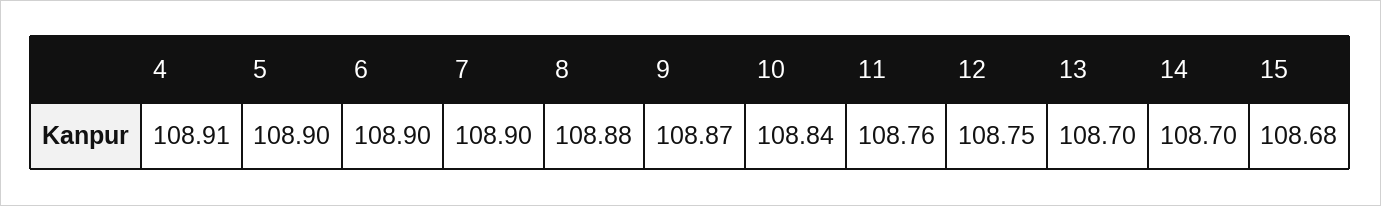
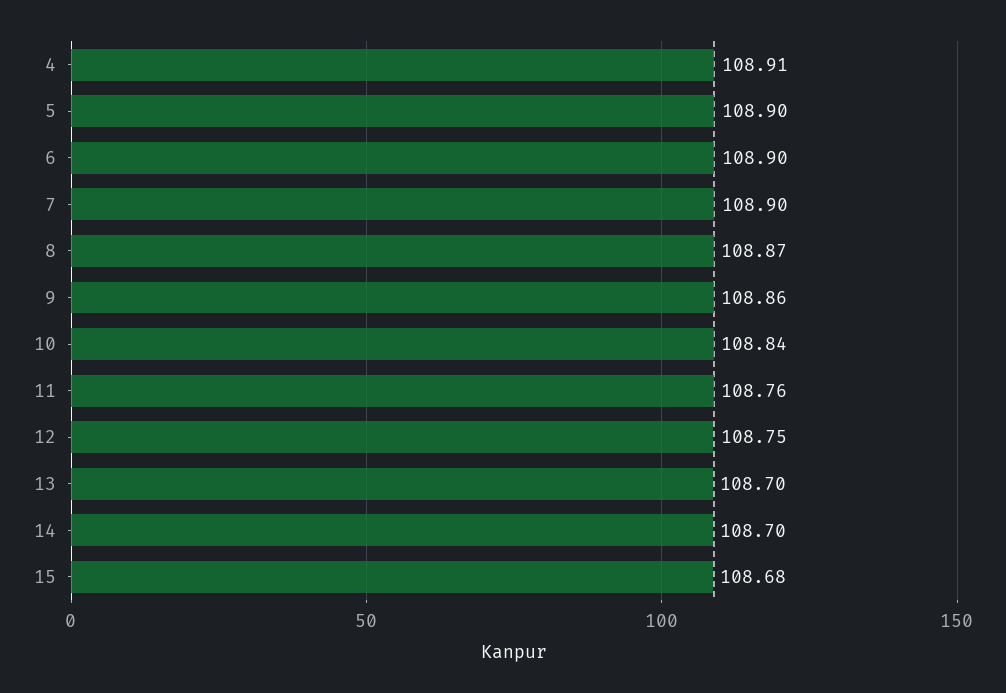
  {
    "4": 108.91,
    "5": 108.9,
    "6": 108.9,
    "7": 108.9,
-   "8": 108.88,
+   "8": 108.87,
-   "9": 108.87,
+   "9": 108.86,
    "10": 108.84,
    "11": 108.76,
    "12": 108.75,
    "13": 108.7,
    "14": 108.7,
    "15": 108.68
  }

